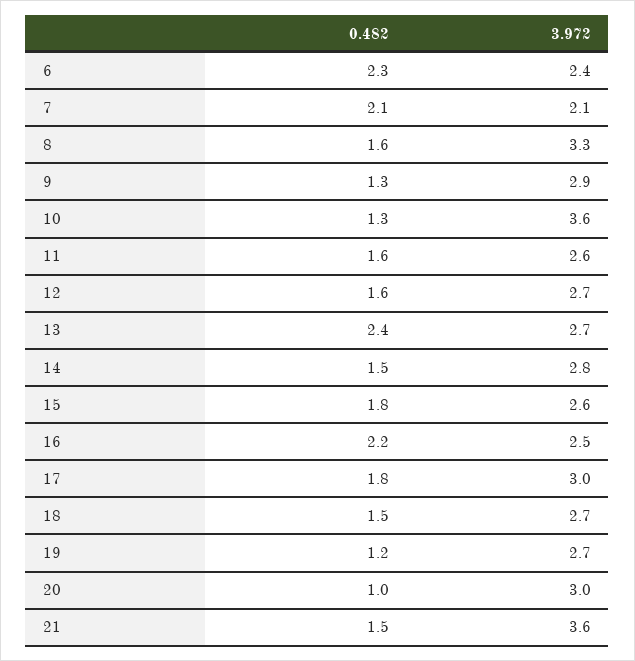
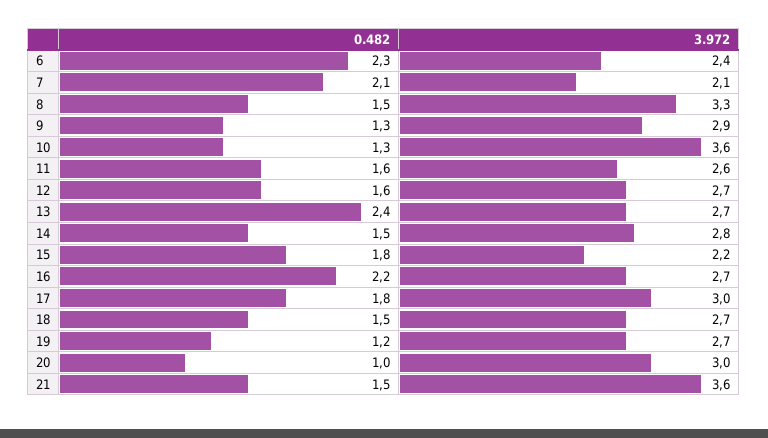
  {
    "0.482": {
      "6": 2.3,
      "7": 2.1,
-     "8": 1.6,
+     "8": 1.5,
      "9": 1.3,
      "10": 1.3,
      "11": 1.6,
      "12": 1.6,
      "13": 2.4,
      "14": 1.5,
      "15": 1.8,
      "16": 2.2,
      "17": 1.8,
      "18": 1.5,
      "19": 1.2,
      "20": 1,
      "21": 1.5
    },
    "3.972": {
      "6": 2.4,
      "7": 2.1,
      "8": 3.3,
      "9": 2.9,
      "10": 3.6,
      "11": 2.6,
      "12": 2.7,
      "13": 2.7,
      "14": 2.8,
-     "15": 2.6,
+     "15": 2.2,
-     "16": 2.5,
+     "16": 2.7,
      "17": 3,
      "18": 2.7,
      "19": 2.7,
      "20": 3,
      "21": 3.6
    }
  }

